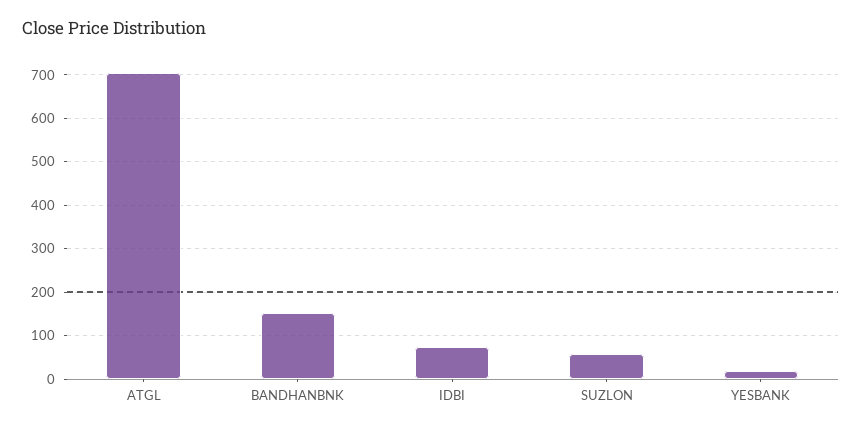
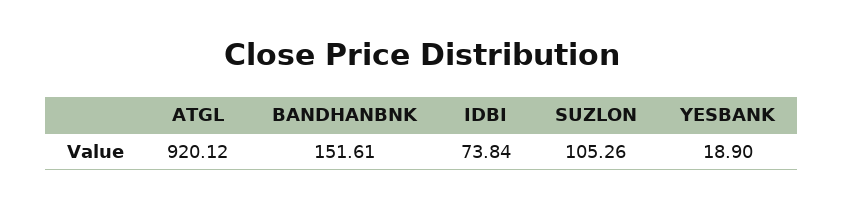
  {
-   "ATGL": 700,
+   "ATGL": 920.12,
    "BANDHANBNK": 151.61,
    "IDBI": 73.84,
-   "SUZLON": 60,
+   "SUZLON": 105.26,
    "YESBANK": 18.9
  }

